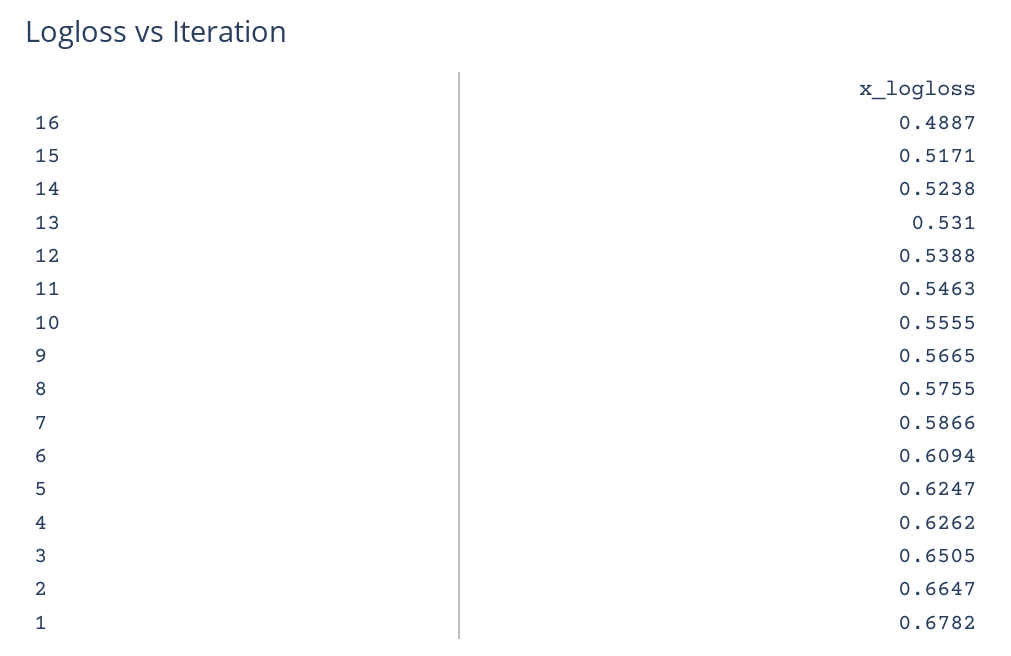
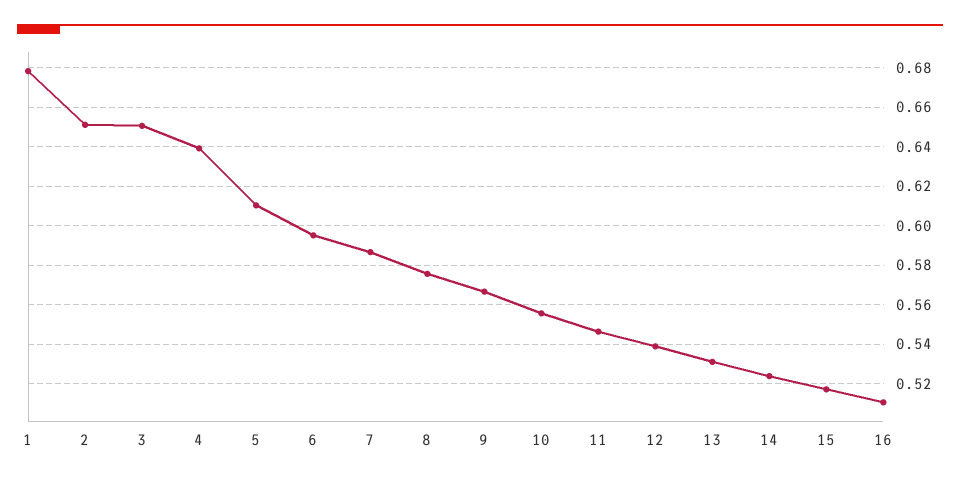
  {
-   "16": 0.4887,
+   "16": 0.51,
    "15": 0.5171,
    "14": 0.5238,
    "13": 0.531,
    "12": 0.5388,
    "11": 0.5463,
    "10": 0.5555,
    "9": 0.5665,
    "8": 0.5755,
    "7": 0.5866,
-   "6": 0.6094,
+   "6": 0.595,
-   "5": 0.6247,
+   "5": 0.61,
-   "4": 0.6262,
+   "4": 0.64,
    "3": 0.6505,
-   "2": 0.6647,
+   "2": 0.65,
    "1": 0.6782
  }

